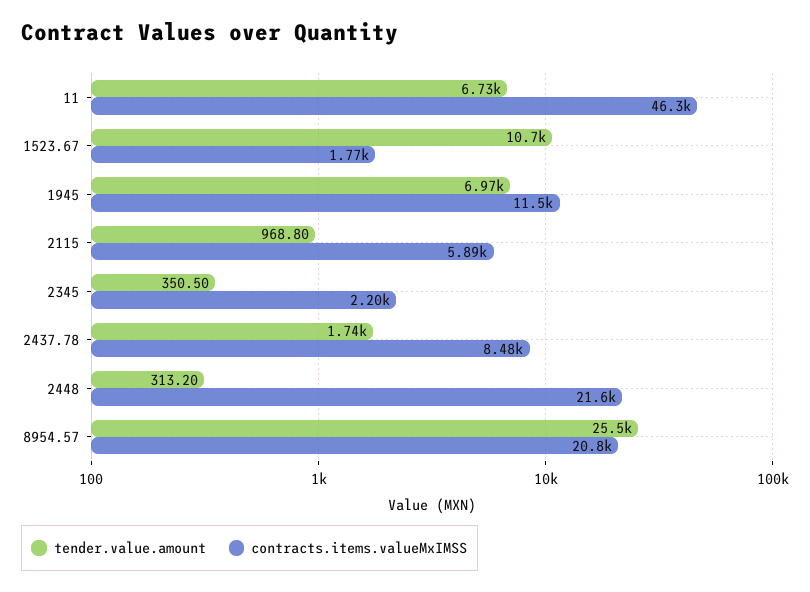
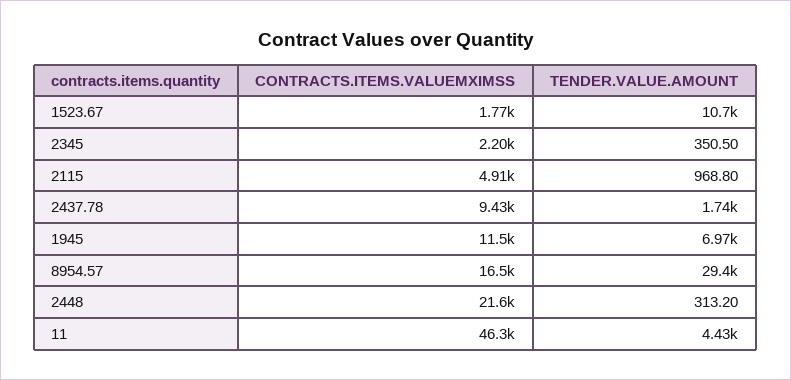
  {
    "tender.value.amount": {
-     "11": 6730,
+     "11": 4430,
      "1523.67": 10700,
      "1945": 6970,
      "2115": 968.8,
      "2345": 350.5,
      "2437.78": 1740,
      "2448": 313.2,
-     "8954.57": 25500
+     "8954.57": 29400
    },
    "contracts.items.valueMxIMSS": {
      "11": 46300,
      "1523.67": 1770,
      "1945": 11500,
-     "2115": 5890,
+     "2115": 4910,
      "2345": 2200,
-     "2437.78": 8480,
+     "2437.78": 9430,
      "2448": 21600,
-     "8954.57": 20800
+     "8954.57": 16500
    }
  }

